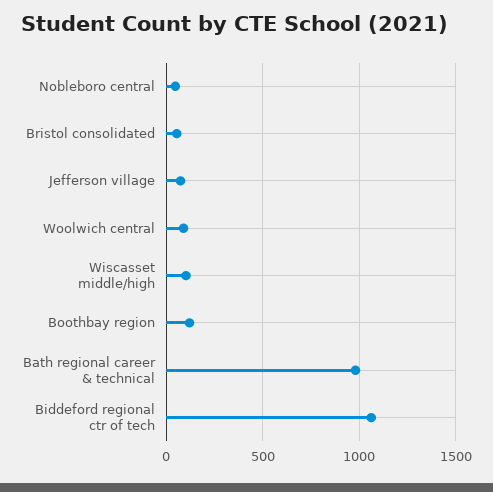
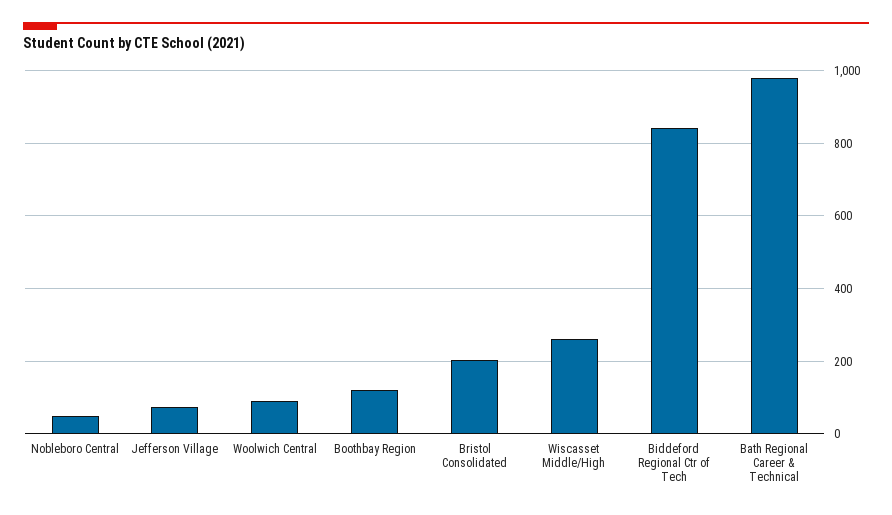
  {
    "Nobleboro central": 40,
-   "Bristol consolidated": 50,
+   "Bristol consolidated": 200,
    "Jefferson village": 80,
    "Woolwich central": 100,
-   "Wiscasset middle/high": 100,
+   "Wiscasset middle/high": 260,
    "Boothbay region": 120,
    "Bath regional career & technical": 980,
-   "Biddeford regional ctr of tech": 1050
+   "Biddeford regional ctr of tech": 840
  }

